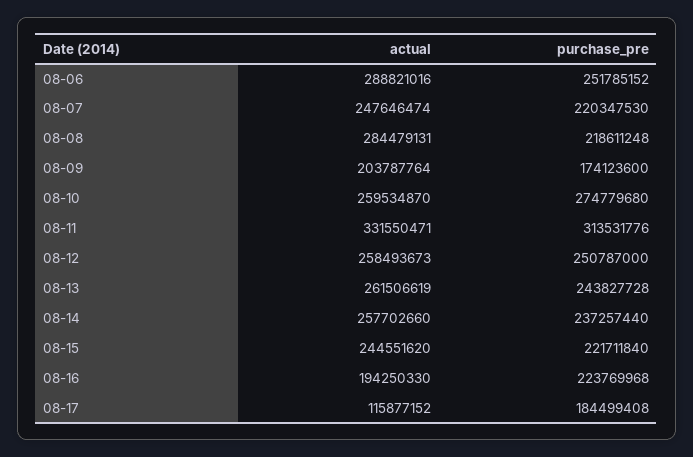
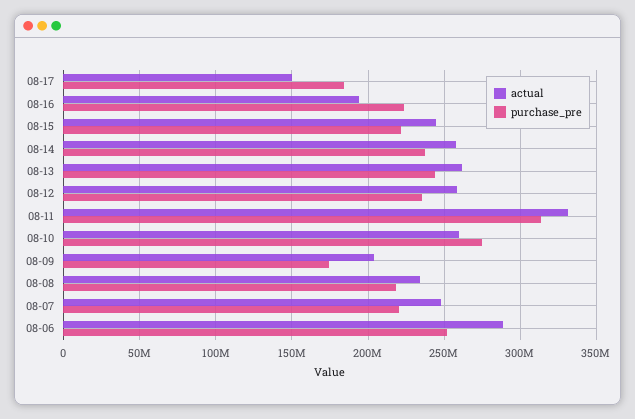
  {
    "actual": {
      "08-06": 288821016,
      "08-07": 247646474,
-     "08-08": 284479131,
+     "08-08": 235000000,
      "08-09": 203787764,
      "08-10": 259534870,
      "08-11": 331550471,
      "08-12": 258493673,
      "08-13": 261506619,
      "08-14": 257702660,
      "08-15": 244551620,
      "08-16": 194250330,
-     "08-17": 115877152
+     "08-17": 150000000
    },
    "purchase_pre": {
      "08-06": 251785152,
      "08-07": 220347530,
      "08-08": 218611248,
      "08-09": 174123600,
      "08-10": 274779680,
      "08-11": 313531776,
-     "08-12": 250787000,
+     "08-12": 235000000,
      "08-13": 243827728,
      "08-14": 237257440,
      "08-15": 221711840,
      "08-16": 223769968,
      "08-17": 184499408
    }
  }

